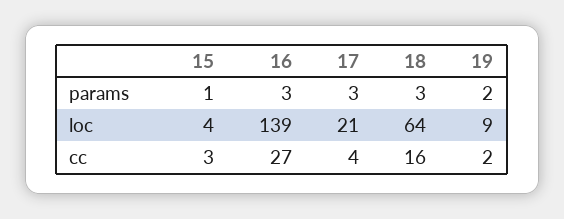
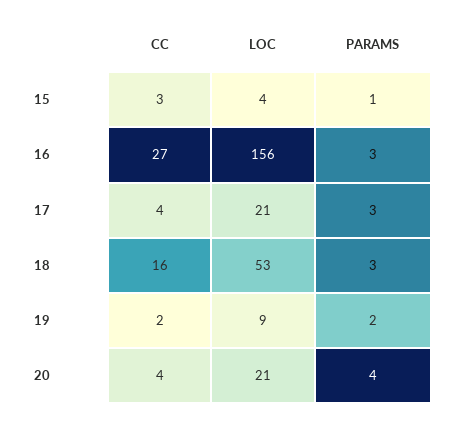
  {
    "15": {
      "params": 1,
      "loc": 4,
      "cc": 3
    },
    "16": {
      "params": 3,
-     "loc": 139,
+     "loc": 156,
      "cc": 27
    },
    "17": {
      "params": 3,
      "loc": 21,
      "cc": 4
    },
    "18": {
      "params": 3,
-     "loc": 64,
+     "loc": 53,
      "cc": 16
    },
    "19": {
      "params": 2,
      "loc": 9,
      "cc": 2
-   }
+   },
+   "20": {
+     "cc": 4,
+     "loc": 21,
+     "params": 4
+   }
  }

